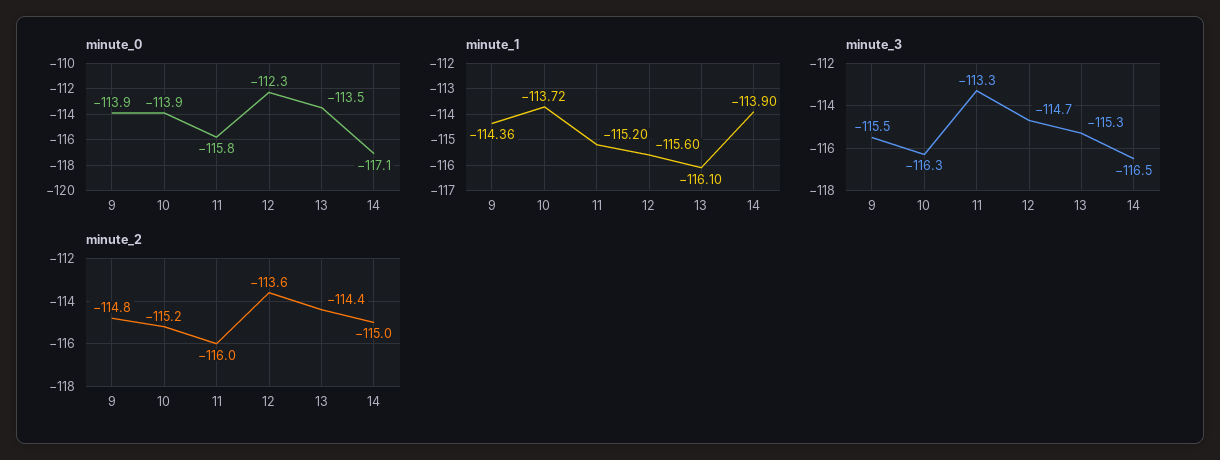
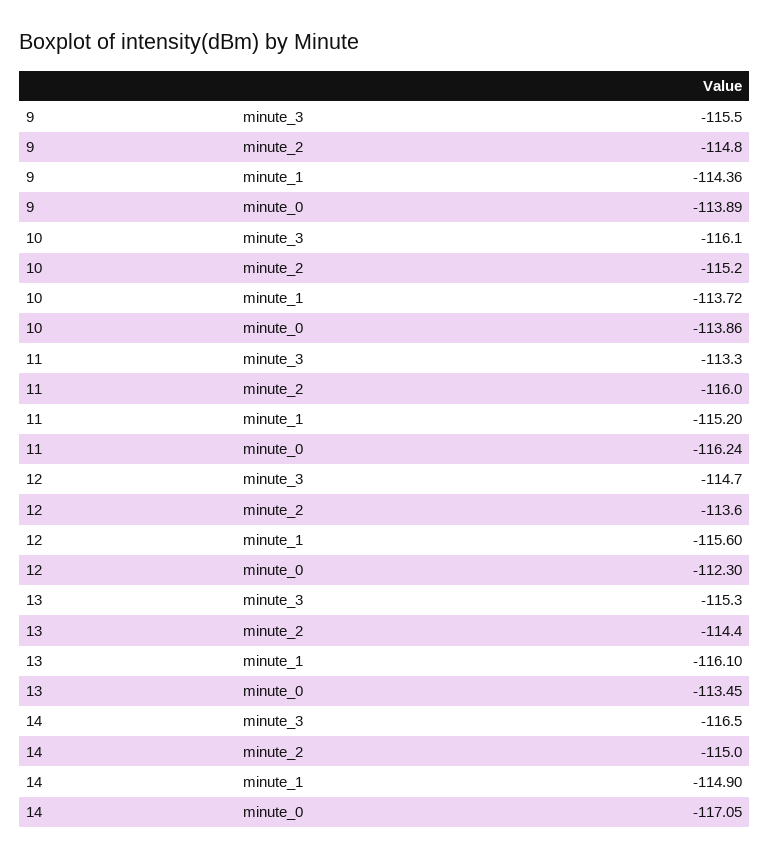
  {
    "minute_0": {
      "9": -113.89,
      "10": -113.86,
-     "11": -115.8,
+     "11": -116.24,
      "12": -112.3,
      "13": -113.45,
      "14": -117.05
    },
    "minute_1": {
      "9": -114.36,
      "10": -113.72,
      "11": -115.2,
      "12": -115.6,
      "13": -116.1,
-     "14": -113.9
+     "14": -114.9
    },
    "minute_3": {
      "9": -115.5,
-     "10": -116.3,
+     "10": -116.1,
      "11": -113.3,
      "12": -114.7,
      "13": -115.3,
      "14": -116.5
    },
    "minute_2": {
      "9": -114.8,
      "10": -115.2,
      "11": -116,
      "12": -113.6,
      "13": -114.4,
      "14": -115
    }
  }

